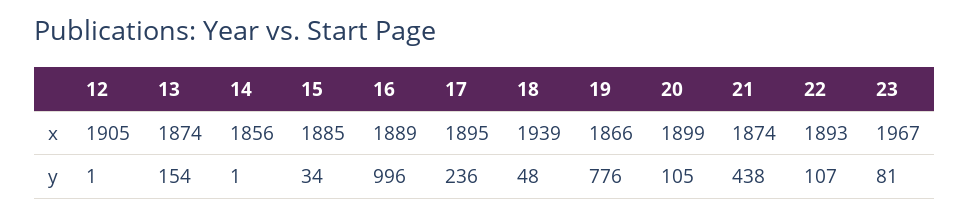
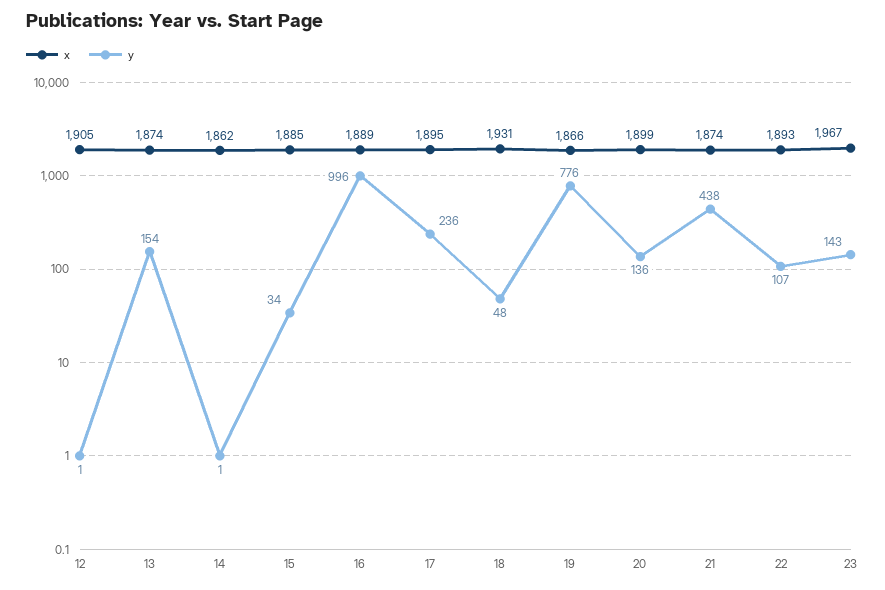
  {
    "x": {
      "12": 1905,
      "13": 1874,
-     "14": 1856,
+     "14": 1862,
      "15": 1885,
      "16": 1889,
      "17": 1895,
-     "18": 1939,
+     "18": 1931,
      "19": 1866,
      "20": 1899,
      "21": 1874,
      "22": 1893,
      "23": 1967
    },
    "y": {
      "12": 1,
      "13": 154,
      "14": 1,
      "15": 34,
      "16": 996,
      "17": 236,
      "18": 48,
      "19": 776,
-     "20": 105,
+     "20": 136,
      "21": 438,
      "22": 107,
-     "23": 81
+     "23": 143
    }
  }

